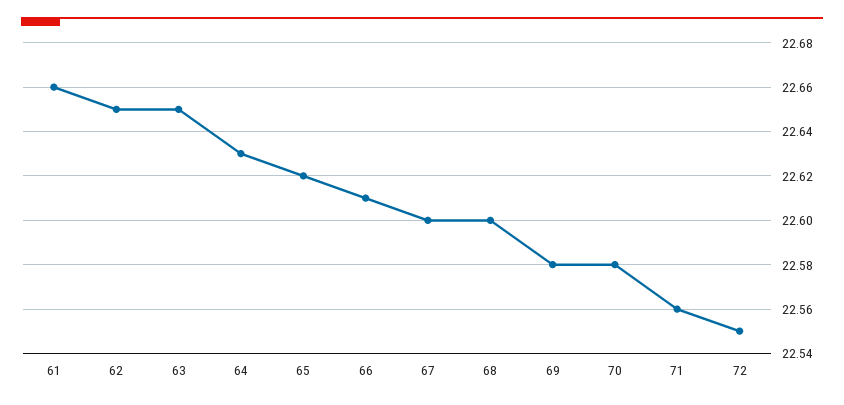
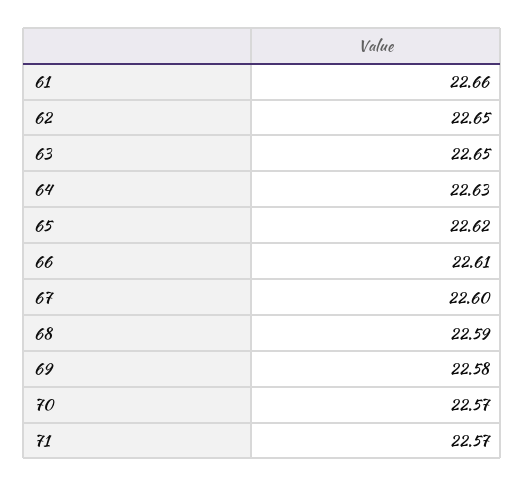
  {
    "61": 22.66,
    "62": 22.65,
    "63": 22.65,
    "64": 22.63,
    "65": 22.62,
    "66": 22.61,
    "67": 22.6,
-   "68": 22.6,
+   "68": 22.59,
    "69": 22.58,
-   "70": 22.58,
+   "70": 22.57,
-   "71": 22.56,
+   "71": 22.57
-   "72": 22.55
  }

